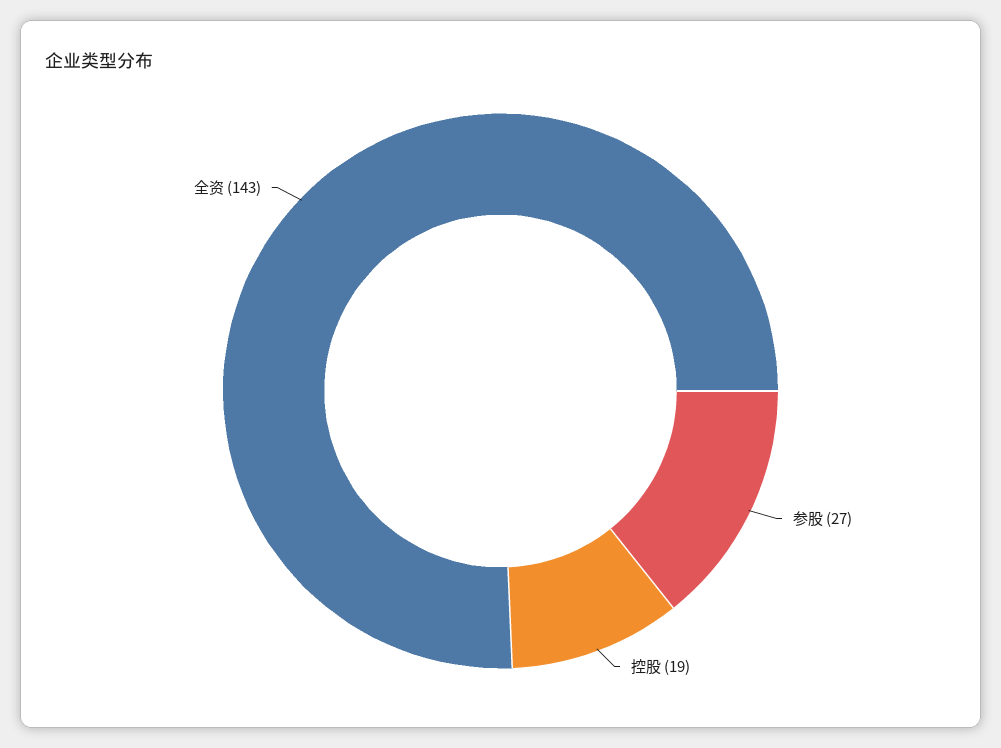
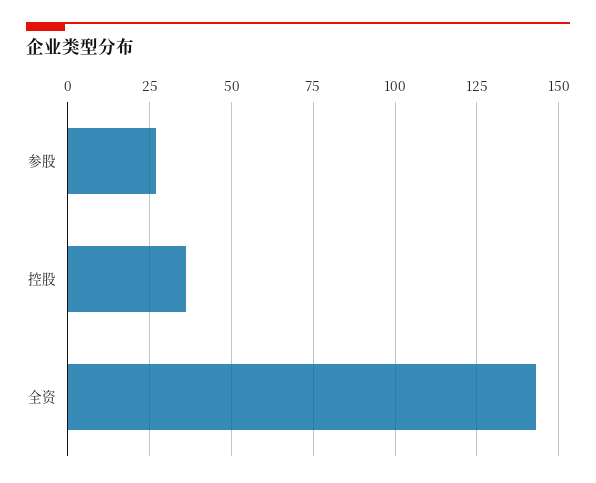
  {
    "参股": 27,
-   "控股": 19,
+   "控股": 35,
    "全资": 143
  }

